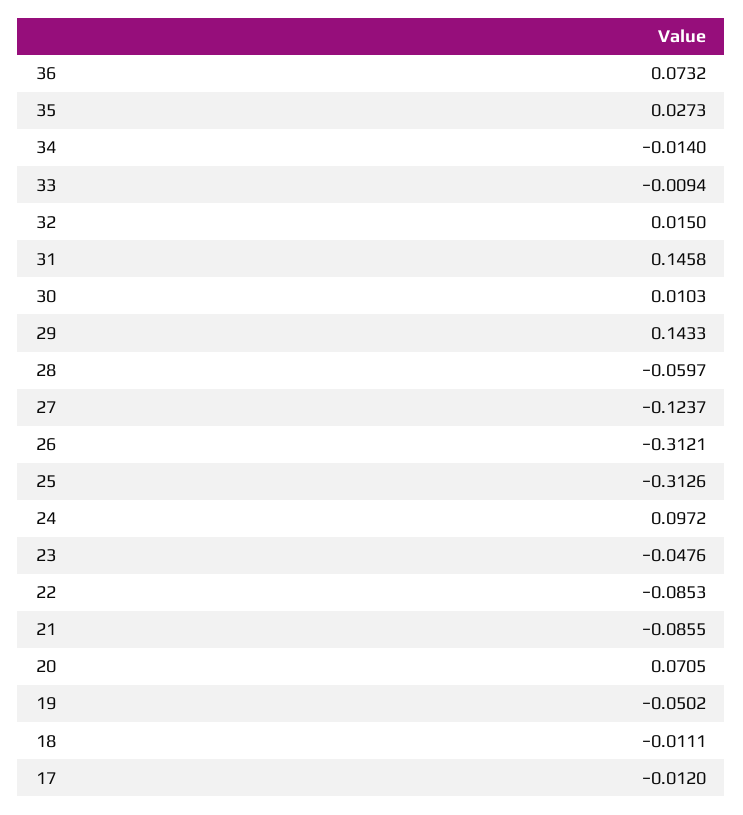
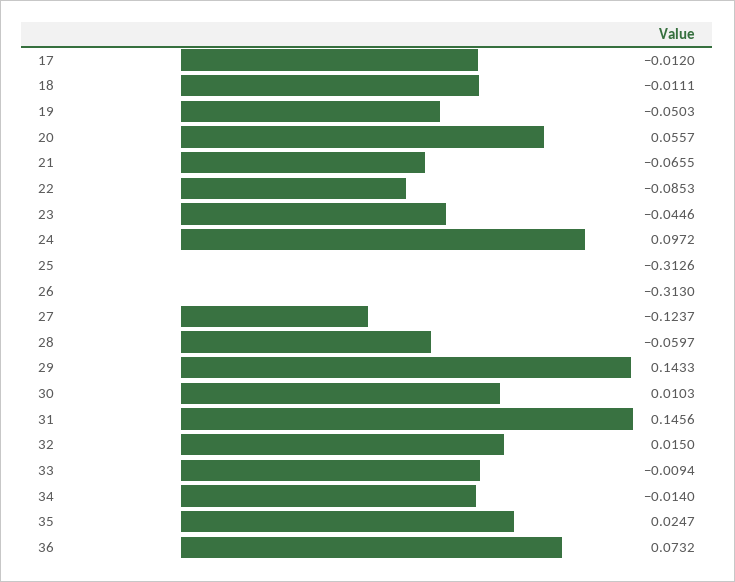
  {
    "36": 0.0732,
-   "35": 0.0273,
+   "35": 0.0247,
    "34": -0.014,
    "33": -0.0094,
    "32": 0.015,
-   "31": 0.1458,
+   "31": 0.1456,
    "30": 0.0103,
    "29": 0.1433,
    "28": -0.0597,
    "27": -0.1237,
-   "26": -0.3121,
+   "26": -0.313,
    "25": -0.3126,
    "24": 0.0972,
-   "23": -0.0476,
+   "23": -0.0446,
    "22": -0.0853,
-   "21": -0.0855,
+   "21": -0.0655,
-   "20": 0.0705,
+   "20": 0.0557,
-   "19": -0.0502,
+   "19": -0.0503,
    "18": -0.0111,
    "17": -0.012
  }

